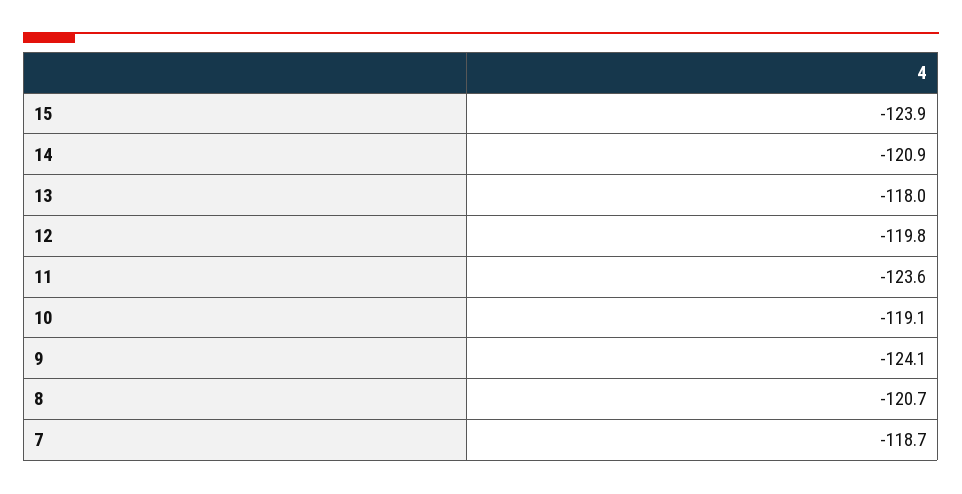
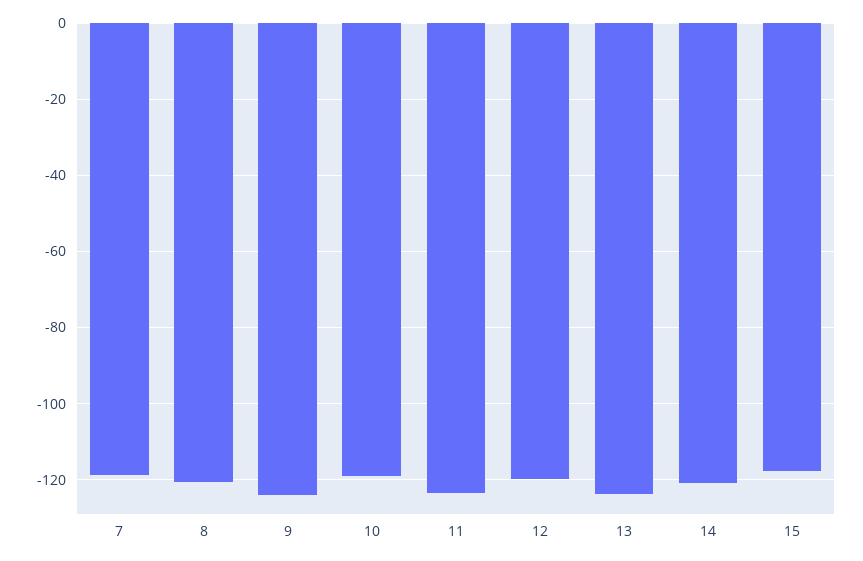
  {
-   "15": -123.9,
+   "15": -118,
    "14": -120.9,
-   "13": -118,
+   "13": -124,
    "12": -119.8,
    "11": -123.6,
    "10": -119.1,
    "9": -124.1,
    "8": -120.7,
    "7": -118.7
  }

